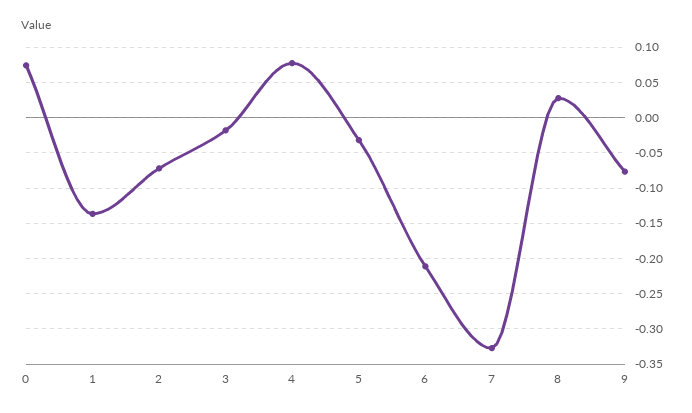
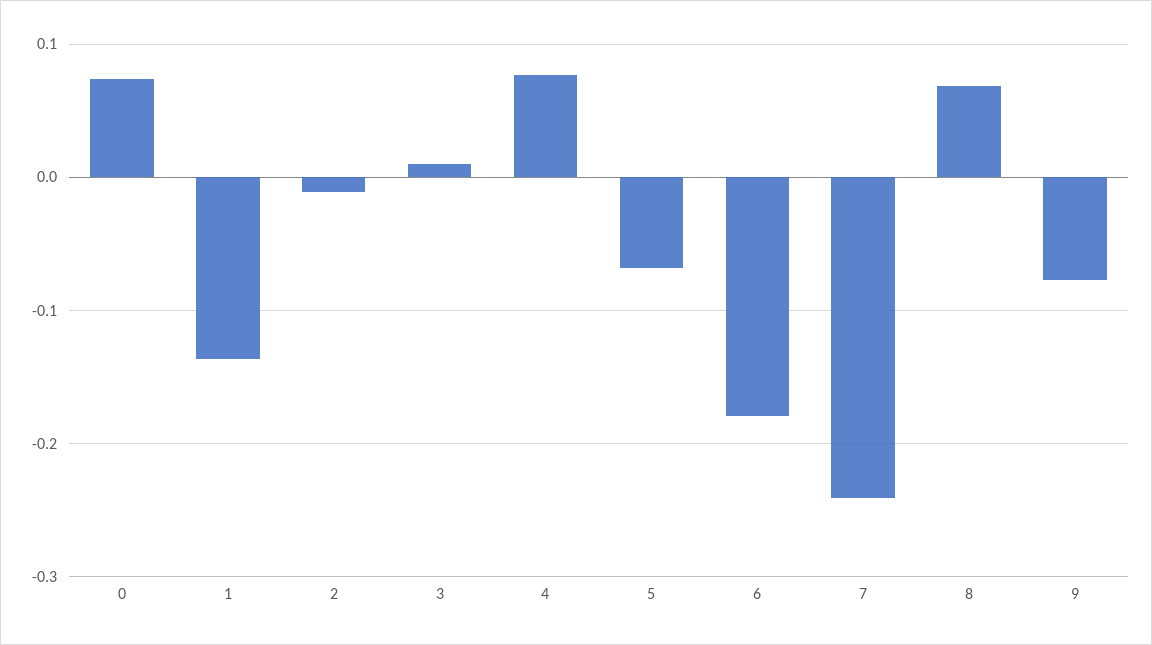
  {
    "0": 0.07,
    "1": -0.14,
-   "2": -0.07,
+   "2": -0.01,
-   "3": -0.02,
+   "3": 0.01,
    "4": 0.08,
-   "5": -0.03,
+   "5": -0.07,
-   "6": -0.21,
+   "6": -0.18,
-   "7": -0.33,
+   "7": -0.24,
-   "8": 0.03,
+   "8": 0.07,
    "9": -0.08
  }

